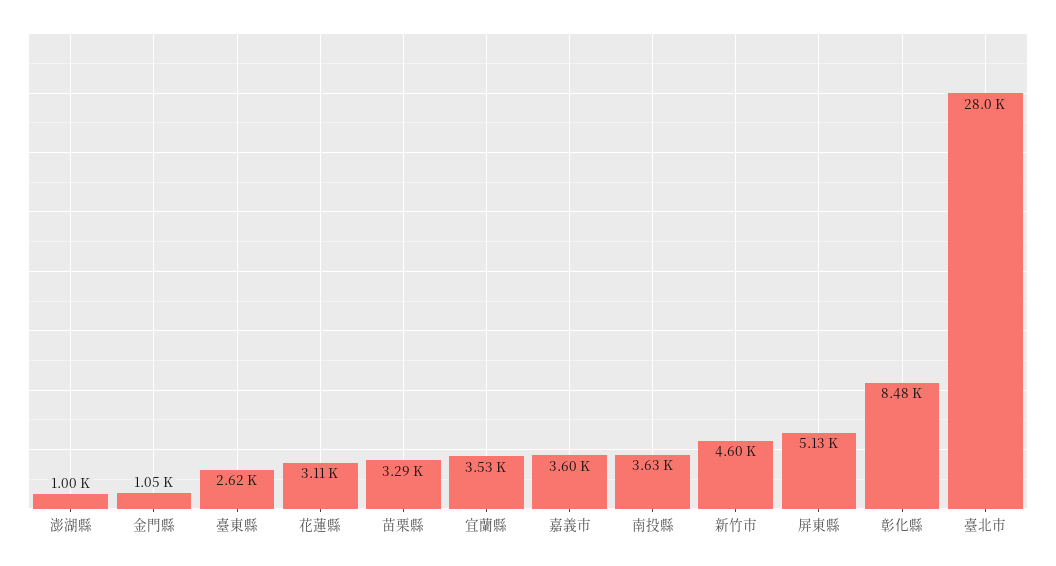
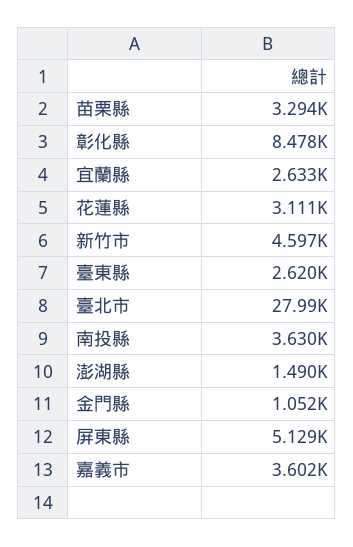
  {
-   "澎湖縣": 1000,
+   "澎湖縣": 1490,
    "金門縣": 1052,
    "臺東縣": 2620,
    "花蓮縣": 3111,
    "苗栗縣": 3294,
-   "宜蘭縣": 3530,
+   "宜蘭縣": 2633,
    "嘉義市": 3602,
    "南投縣": 3630,
    "新竹市": 4597,
    "屏東縣": 5129,
    "彰化縣": 8478,
    "臺北市": 27990
  }

